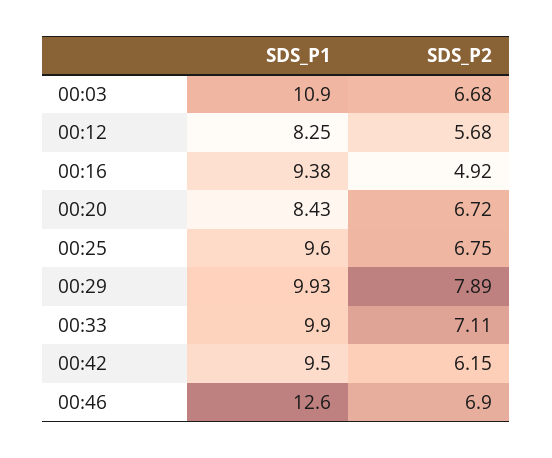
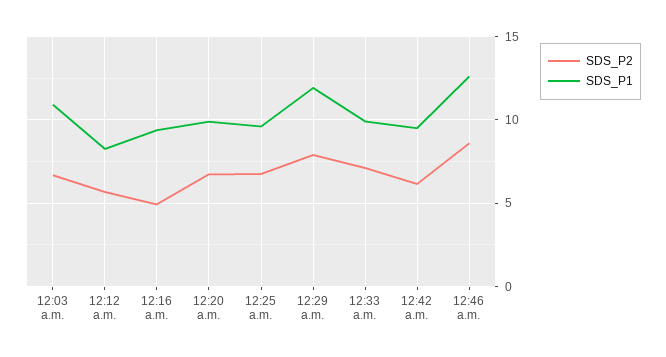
  {
    "SDS_P1": {
      "00:03": 10.9,
      "00:12": 8.25,
      "00:16": 9.38,
-     "00:20": 8.43,
+     "00:20": 10,
      "00:25": 9.6,
-     "00:29": 9.93,
+     "00:29": 12,
      "00:33": 9.9,
      "00:42": 9.5,
      "00:46": 12.6
    },
    "SDS_P2": {
      "00:03": 6.68,
      "00:12": 5.68,
      "00:16": 4.92,
      "00:20": 6.72,
      "00:25": 6.75,
      "00:29": 7.89,
      "00:33": 7.11,
      "00:42": 6.15,
-     "00:46": 6.9
+     "00:46": 8.5
    }
  }

